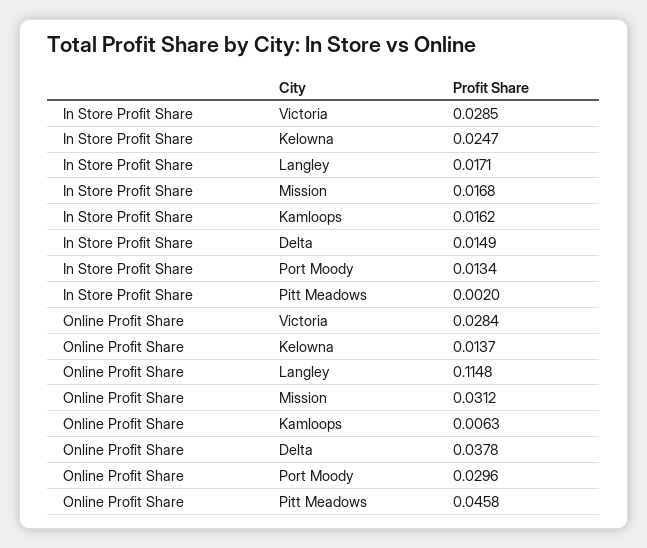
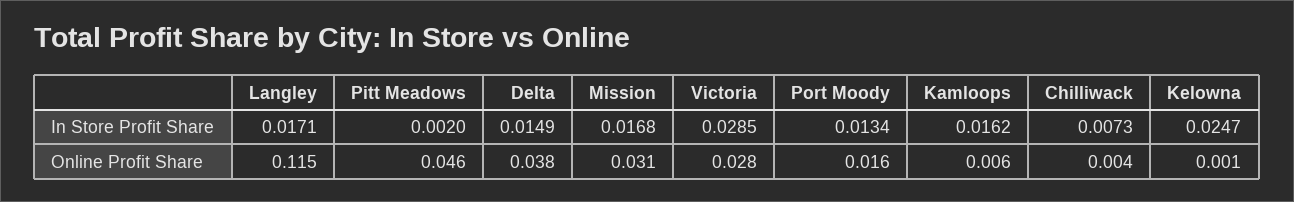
  {
    "In Store Profit Share": {
      "Victoria": 0.0285,
      "Kelowna": 0.0247,
      "Langley": 0.0171,
      "Mission": 0.0168,
      "Kamloops": 0.0162,
      "Delta": 0.0149,
      "Port Moody": 0.0134,
-     "Pitt Meadows": 0.002
+     "Pitt Meadows": 0.002,
+     "Chilliwack": 0.0073
    },
    "Online Profit Share": {
      "Victoria": 0.0284,
-     "Kelowna": 0.0137,
+     "Kelowna": 0.001,
      "Langley": 0.1148,
      "Mission": 0.0312,
      "Kamloops": 0.0063,
      "Delta": 0.0378,
-     "Port Moody": 0.0296,
+     "Port Moody": 0.016,
-     "Pitt Meadows": 0.0458
+     "Pitt Meadows": 0.0458,
+     "Chilliwack": 0.004
    }
  }

